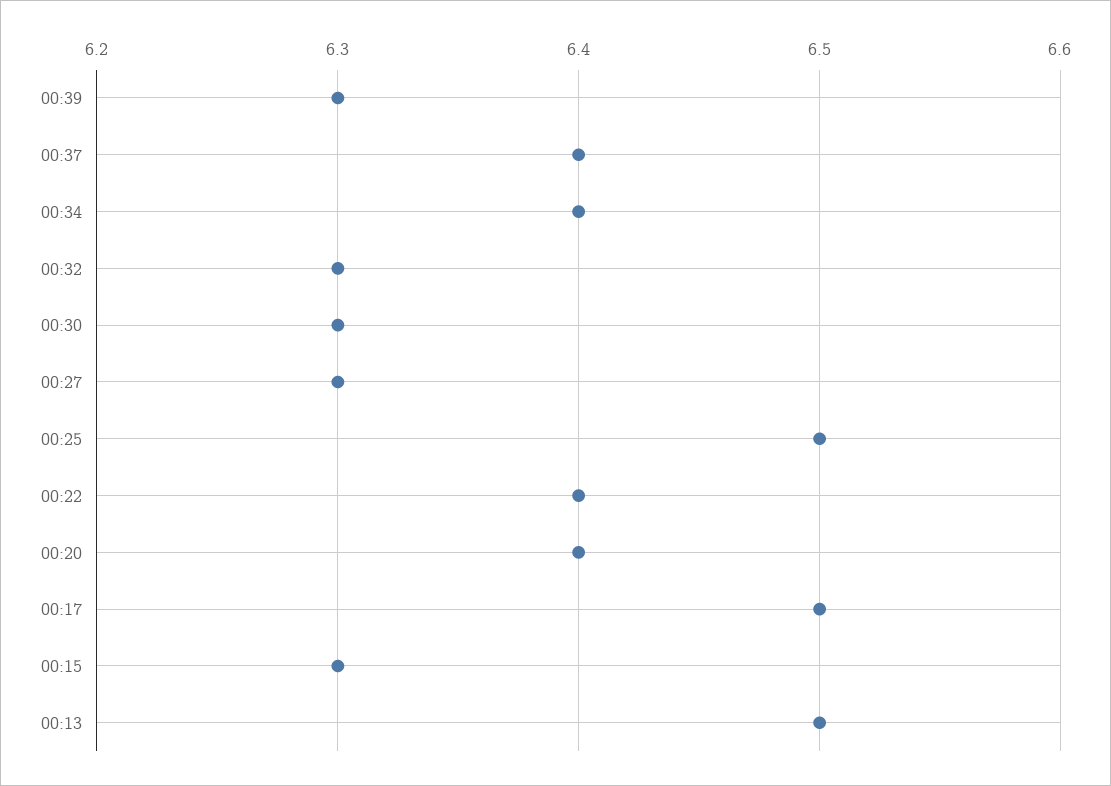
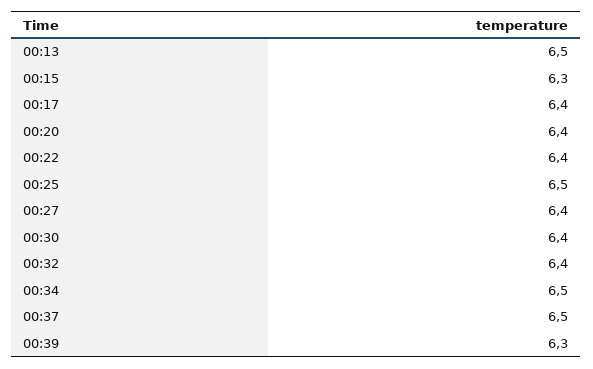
  {
    "00:39": 6.3,
-   "00:37": 6.4,
+   "00:37": 6.5,
-   "00:34": 6.4,
+   "00:34": 6.5,
-   "00:32": 6.3,
+   "00:32": 6.4,
-   "00:30": 6.3,
+   "00:30": 6.4,
-   "00:27": 6.3,
+   "00:27": 6.4,
    "00:25": 6.5,
    "00:22": 6.4,
    "00:20": 6.4,
-   "00:17": 6.5,
+   "00:17": 6.4,
    "00:15": 6.3,
    "00:13": 6.5
  }

